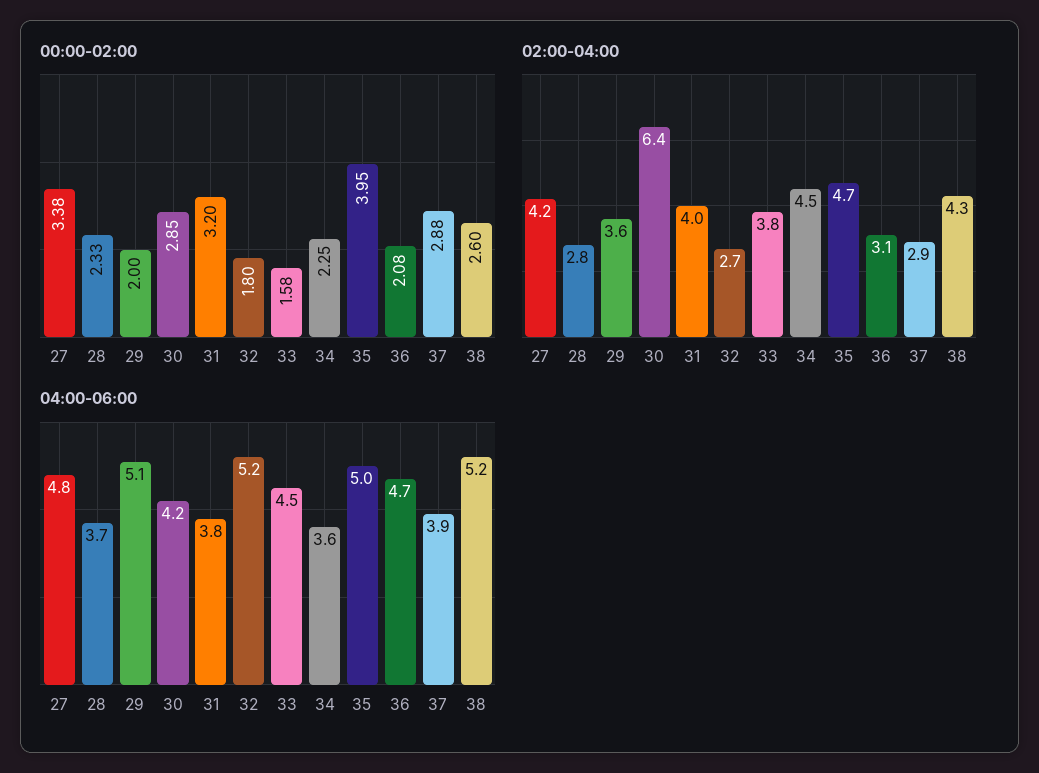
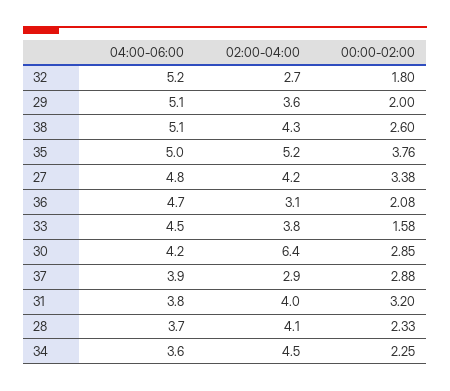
  {
    "00:00-02:00": {
      "27": 3.38,
      "28": 2.33,
      "29": 2,
      "30": 2.85,
      "31": 3.2,
      "32": 1.8,
      "33": 1.58,
      "34": 2.25,
-     "35": 3.95,
+     "35": 3.76,
      "36": 2.08,
      "37": 2.88,
      "38": 2.6
    },
    "02:00-04:00": {
      "27": 4.2,
-     "28": 2.8,
+     "28": 4.1,
      "29": 3.6,
      "30": 6.4,
      "31": 4,
      "32": 2.7,
      "33": 3.8,
      "34": 4.5,
-     "35": 4.7,
+     "35": 5.2,
      "36": 3.1,
      "37": 2.9,
      "38": 4.3
    },
    "04:00-06:00": {
      "27": 4.8,
      "28": 3.7,
      "29": 5.1,
      "30": 4.2,
      "31": 3.8,
      "32": 5.2,
      "33": 4.5,
      "34": 3.6,
      "35": 5,
      "36": 4.7,
      "37": 3.9,
-     "38": 5.2
+     "38": 5.1
    }
  }

